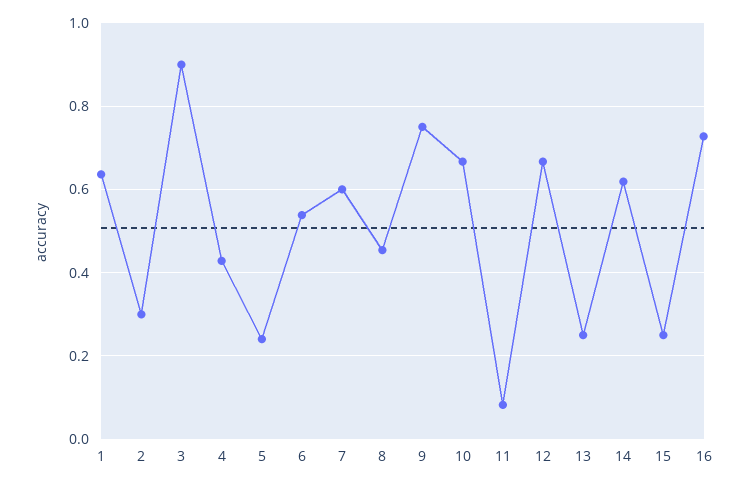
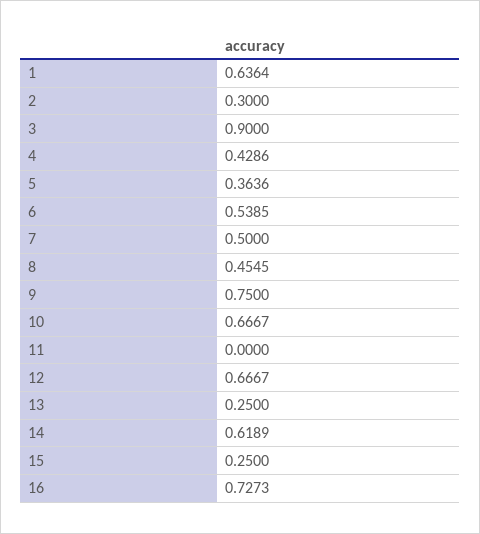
  {
    "1": 0.6364,
    "2": 0.3,
    "3": 0.9,
    "4": 0.4286,
-   "5": 0.24,
+   "5": 0.3636,
    "6": 0.5385,
-   "7": 0.6,
+   "7": 0.5,
    "8": 0.4545,
    "9": 0.75,
    "10": 0.6667,
-   "11": 0.08,
+   "11": 0,
    "12": 0.6667,
    "13": 0.25,
    "14": 0.6189,
    "15": 0.25,
    "16": 0.7273
  }

